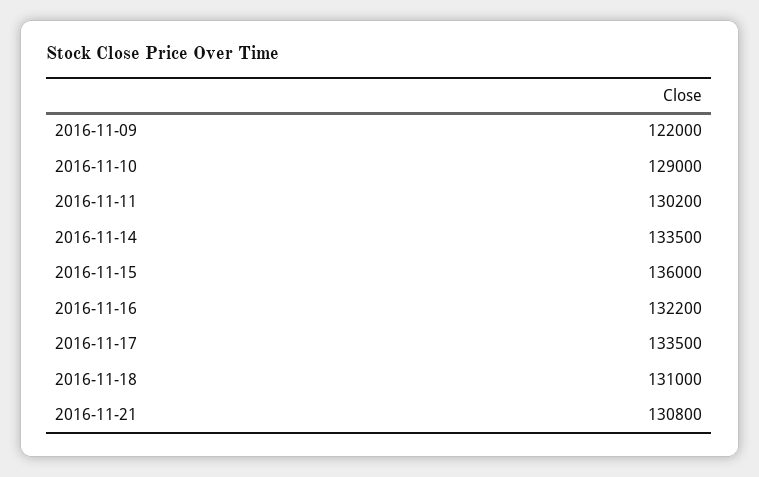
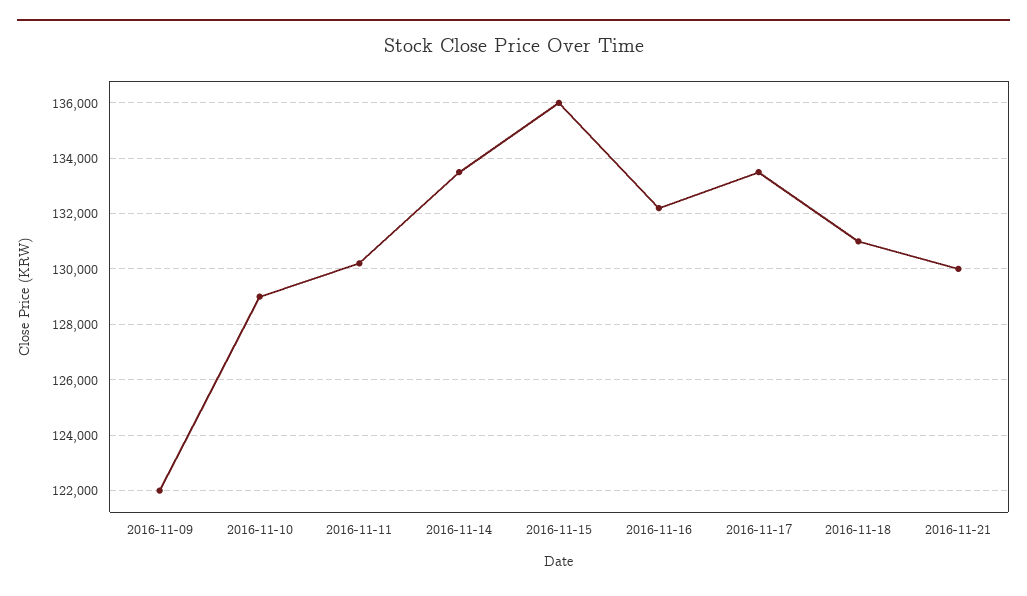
  {
    "2016-11-09": 122000,
    "2016-11-10": 129000,
    "2016-11-11": 130200,
    "2016-11-14": 133500,
    "2016-11-15": 136000,
    "2016-11-16": 132200,
    "2016-11-17": 133500,
    "2016-11-18": 131000,
-   "2016-11-21": 130800
+   "2016-11-21": 130000
  }

